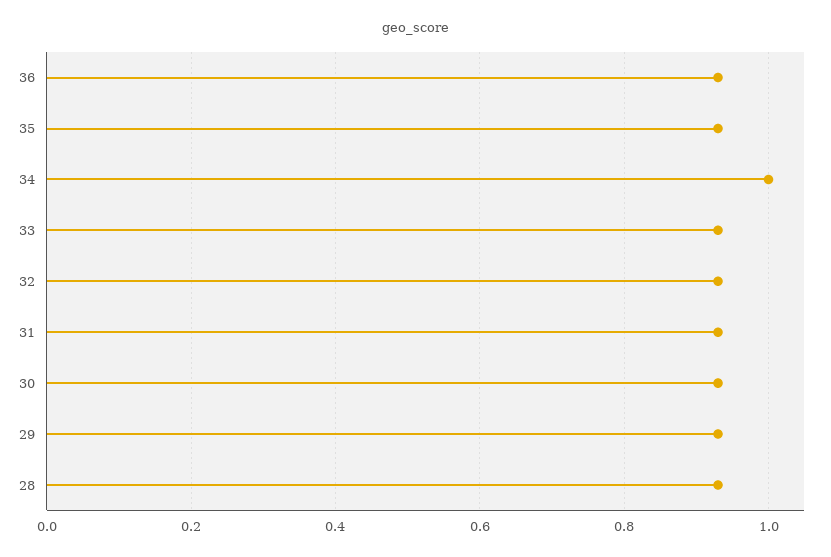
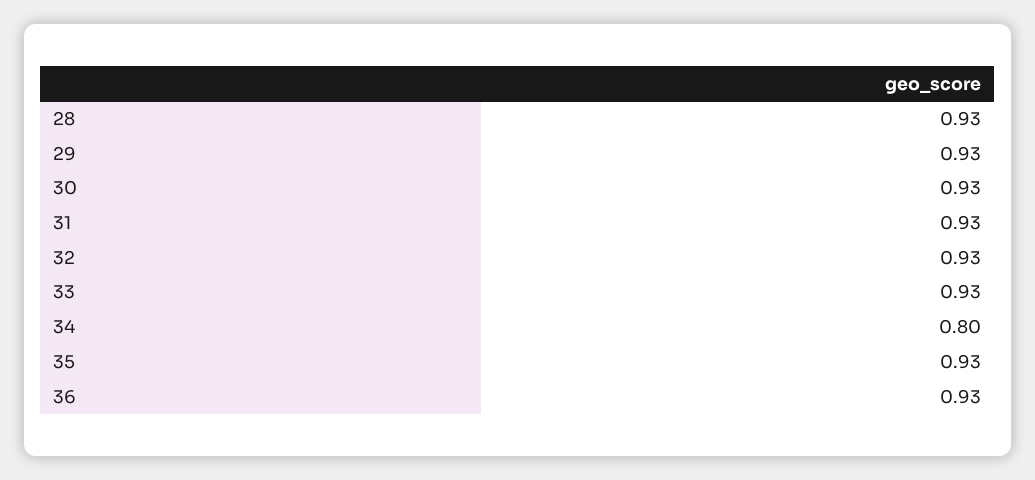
  {
    "36": 0.93,
    "35": 0.93,
-   "34": 1,
+   "34": 0.8,
    "33": 0.93,
    "32": 0.93,
    "31": 0.93,
    "30": 0.93,
    "29": 0.93,
    "28": 0.93
  }

